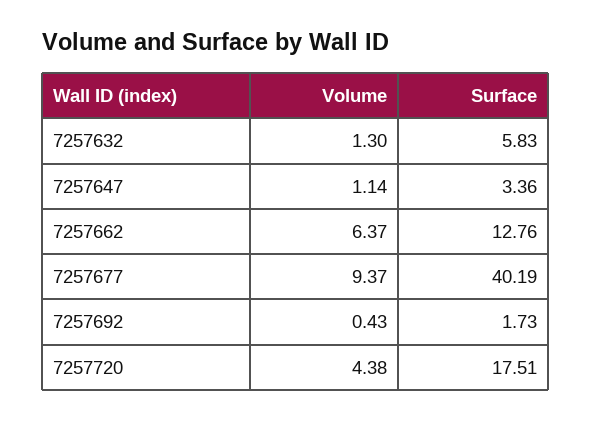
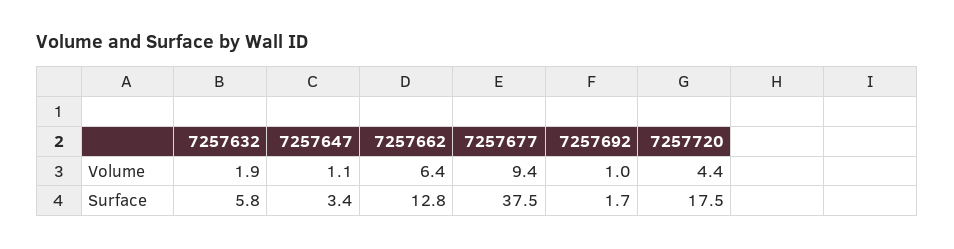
  {
    "Volume": {
-     "7257632": 1.3,
+     "7257632": 1.9,
      "7257647": 1.14,
      "7257662": 6.37,
      "7257677": 9.37,
-     "7257692": 0.43,
+     "7257692": 1,
      "7257720": 4.38
    },
    "Surface": {
      "7257632": 5.83,
      "7257647": 3.36,
      "7257662": 12.76,
-     "7257677": 40.19,
+     "7257677": 37.5,
      "7257692": 1.73,
      "7257720": 17.51
    }
  }

